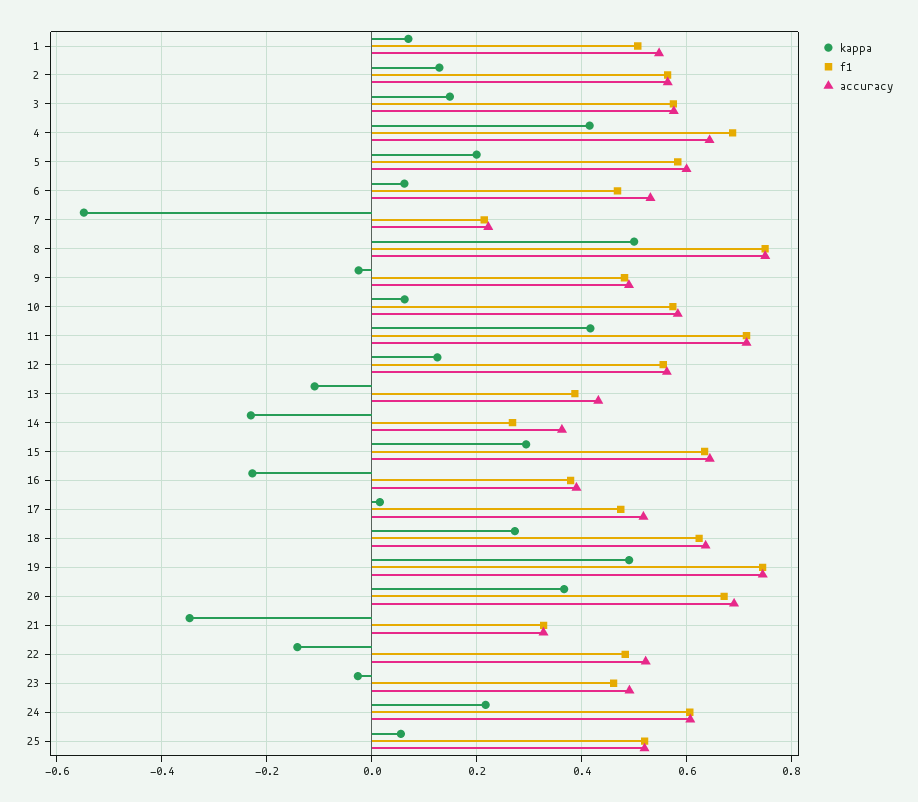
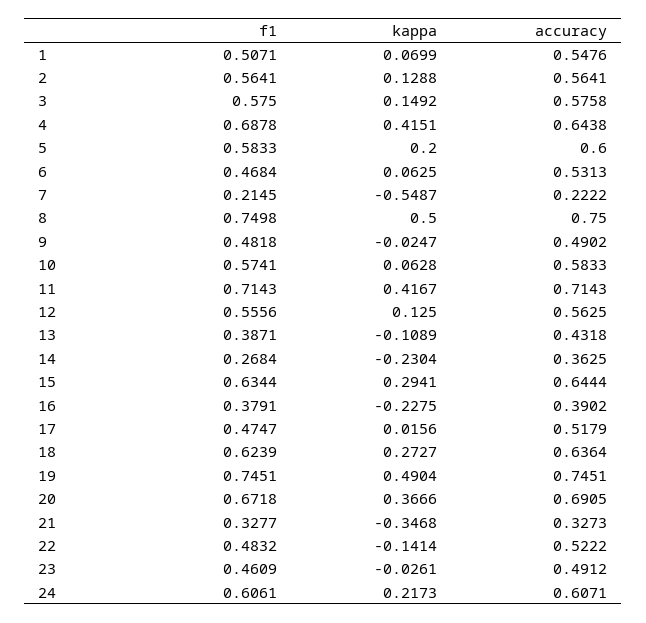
  {
    "kappa": {
      "1": 0.0699,
      "2": 0.1288,
      "3": 0.1492,
      "4": 0.4151,
      "5": 0.2,
      "6": 0.0625,
      "7": -0.5487,
      "8": 0.5,
      "9": -0.0247,
      "10": 0.0628,
      "11": 0.4167,
      "12": 0.125,
      "13": -0.1089,
      "14": -0.2304,
      "15": 0.2941,
      "16": -0.2275,
      "17": 0.0156,
      "18": 0.2727,
      "19": 0.4904,
      "20": 0.3666,
      "21": -0.3468,
      "22": -0.1414,
      "23": -0.0261,
-     "24": 0.2173,
+     "24": 0.2173
-     "25": 0.06
    },
    "f1": {
      "1": 0.5071,
      "2": 0.5641,
      "3": 0.575,
      "4": 0.6878,
      "5": 0.5833,
      "6": 0.4684,
      "7": 0.2145,
      "8": 0.7498,
      "9": 0.4818,
      "10": 0.5741,
      "11": 0.7143,
      "12": 0.5556,
      "13": 0.3871,
      "14": 0.2684,
      "15": 0.6344,
      "16": 0.3791,
      "17": 0.4747,
      "18": 0.6239,
      "19": 0.7451,
      "20": 0.6718,
      "21": 0.3277,
      "22": 0.4832,
      "23": 0.4609,
-     "24": 0.6061,
+     "24": 0.6061
-     "25": 0.52
    },
    "accuracy": {
      "1": 0.5476,
      "2": 0.5641,
      "3": 0.5758,
      "4": 0.6438,
      "5": 0.6,
      "6": 0.5313,
      "7": 0.2222,
      "8": 0.75,
      "9": 0.4902,
      "10": 0.5833,
      "11": 0.7143,
      "12": 0.5625,
      "13": 0.4318,
      "14": 0.3625,
      "15": 0.6444,
      "16": 0.3902,
      "17": 0.5179,
      "18": 0.6364,
      "19": 0.7451,
      "20": 0.6905,
      "21": 0.3273,
      "22": 0.5222,
      "23": 0.4912,
-     "24": 0.6071,
+     "24": 0.6071
-     "25": 0.52
    }
  }

